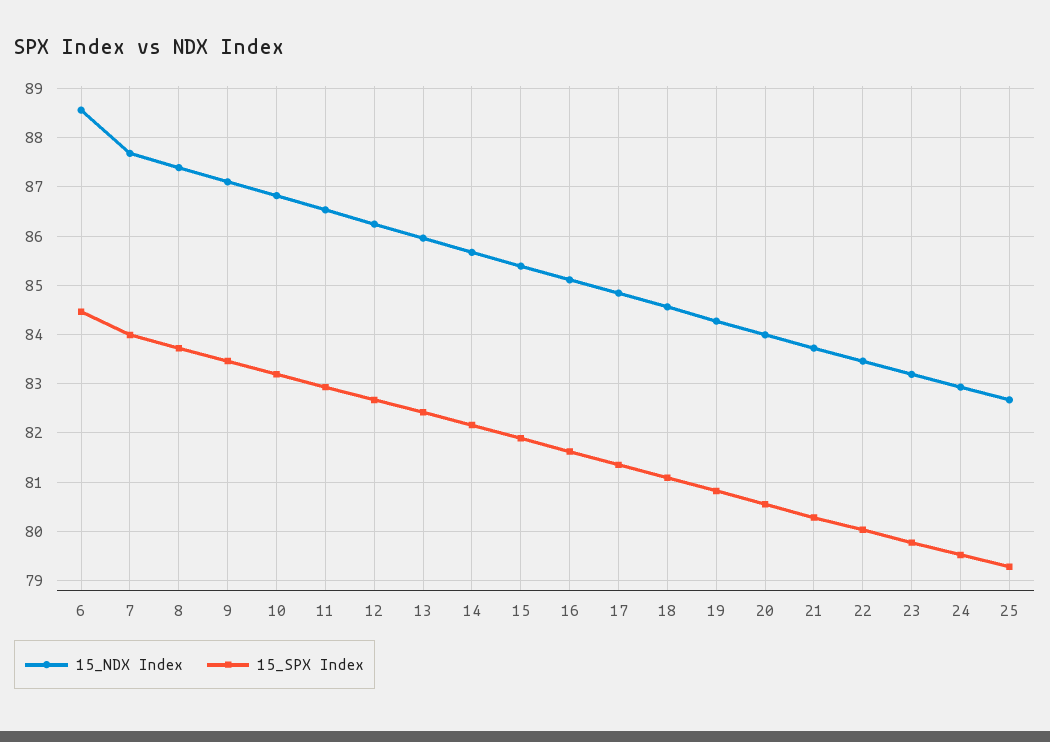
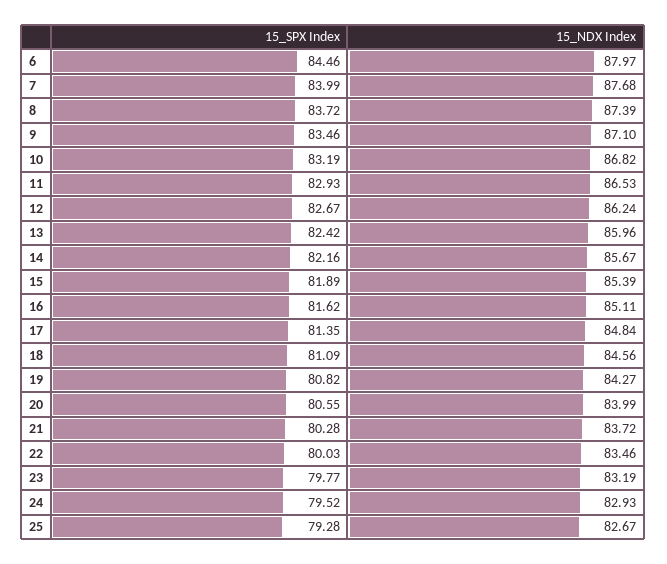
  {
    "15_NDX Index": {
-     "6": 88.6,
+     "6": 87.97,
      "7": 87.68,
      "8": 87.39,
      "9": 87.1,
      "10": 86.82,
      "11": 86.53,
      "12": 86.24,
      "13": 85.96,
      "14": 85.67,
      "15": 85.39,
      "16": 85.11,
      "17": 84.84,
      "18": 84.56,
      "19": 84.27,
      "20": 83.99,
      "21": 83.72,
      "22": 83.46,
      "23": 83.19,
      "24": 82.93,
      "25": 82.67
    },
    "15_SPX Index": {
      "6": 84.46,
      "7": 83.99,
      "8": 83.72,
      "9": 83.46,
      "10": 83.19,
      "11": 82.93,
      "12": 82.67,
      "13": 82.42,
      "14": 82.16,
      "15": 81.89,
      "16": 81.62,
      "17": 81.35,
      "18": 81.09,
      "19": 80.82,
      "20": 80.55,
      "21": 80.28,
      "22": 80.03,
      "23": 79.77,
      "24": 79.52,
      "25": 79.28
    }
  }

